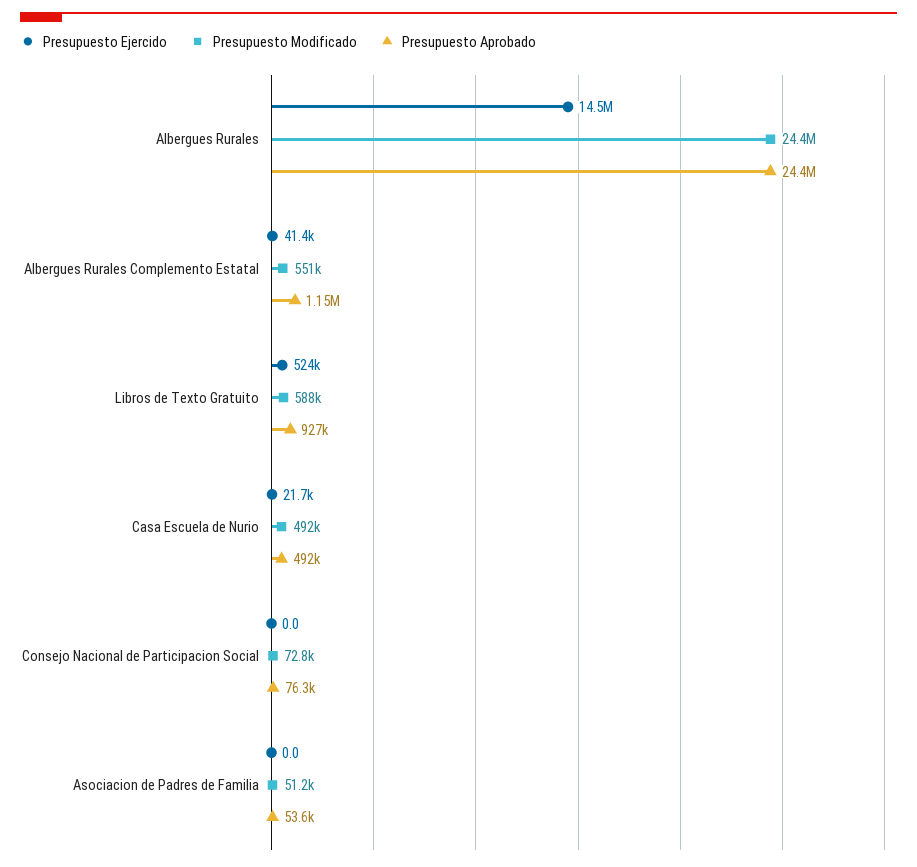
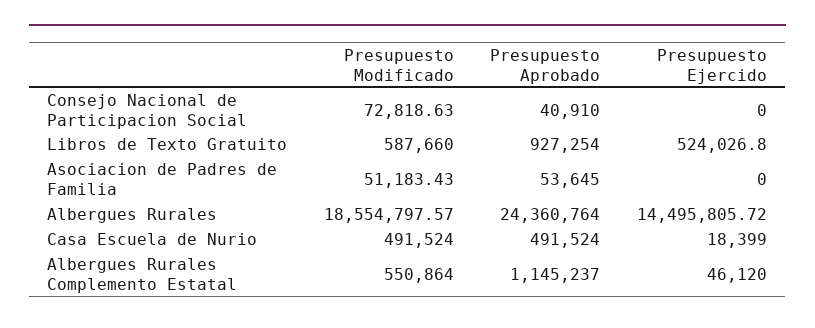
  {
    "Presupuesto Ejercido": {
      "Albergues Rurales": 14495805.72,
-     "Albergues Rurales Complemento Estatal": 41400,
+     "Albergues Rurales Complemento Estatal": 46120,
      "Libros de Texto Gratuito": 524026.8,
-     "Casa Escuela de Nurio": 21700,
+     "Casa Escuela de Nurio": 18399,
      "Consejo Nacional de Participacion Social": 0,
      "Asociacion de Padres de Familia": 0
    },
    "Presupuesto Modificado": {
-     "Albergues Rurales": 24400000,
+     "Albergues Rurales": 18554797.57,
      "Albergues Rurales Complemento Estatal": 550864,
      "Libros de Texto Gratuito": 587660,
      "Casa Escuela de Nurio": 491524,
      "Consejo Nacional de Participacion Social": 72818.63,
      "Asociacion de Padres de Familia": 51183.43
    },
    "Presupuesto Aprobado": {
      "Albergues Rurales": 24360764,
      "Albergues Rurales Complemento Estatal": 1145237,
      "Libros de Texto Gratuito": 927254,
      "Casa Escuela de Nurio": 491524,
-     "Consejo Nacional de Participacion Social": 76300,
+     "Consejo Nacional de Participacion Social": 40910,
      "Asociacion de Padres de Familia": 53645
    }
  }

